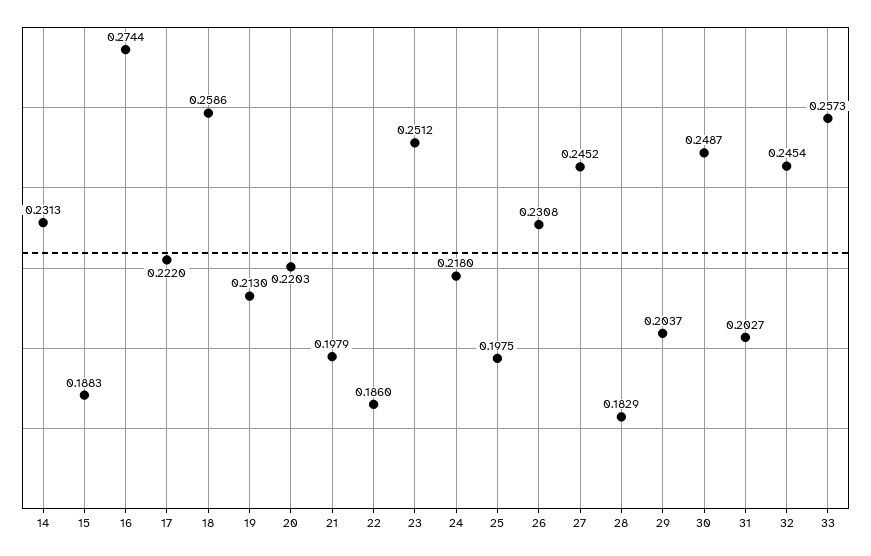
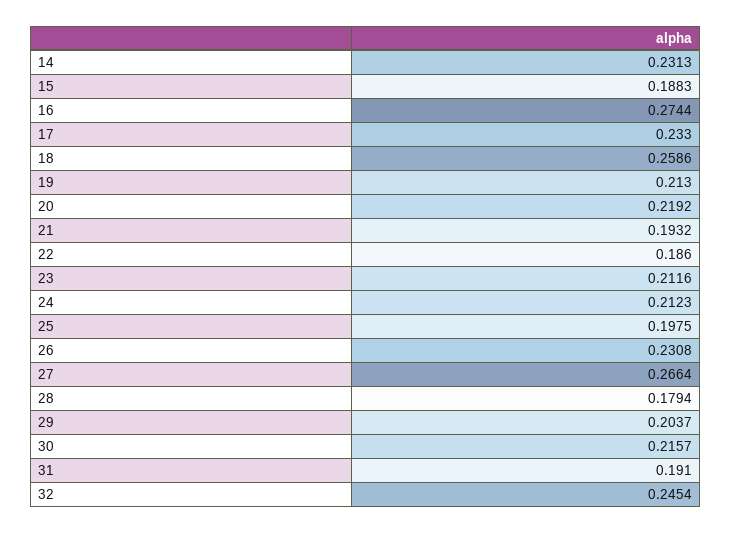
  {
    "14": 0.2313,
    "15": 0.1883,
    "16": 0.2744,
-   "17": 0.222,
+   "17": 0.233,
    "18": 0.2586,
    "19": 0.213,
-   "20": 0.2203,
+   "20": 0.2192,
-   "21": 0.1979,
+   "21": 0.1932,
    "22": 0.186,
-   "23": 0.2512,
+   "23": 0.2116,
-   "24": 0.218,
+   "24": 0.2123,
    "25": 0.1975,
    "26": 0.2308,
-   "27": 0.2452,
+   "27": 0.2664,
-   "28": 0.1829,
+   "28": 0.1794,
    "29": 0.2037,
-   "30": 0.2487,
+   "30": 0.2157,
-   "31": 0.2027,
+   "31": 0.191,
-   "32": 0.2454,
+   "32": 0.2454
-   "33": 0.2573
  }

